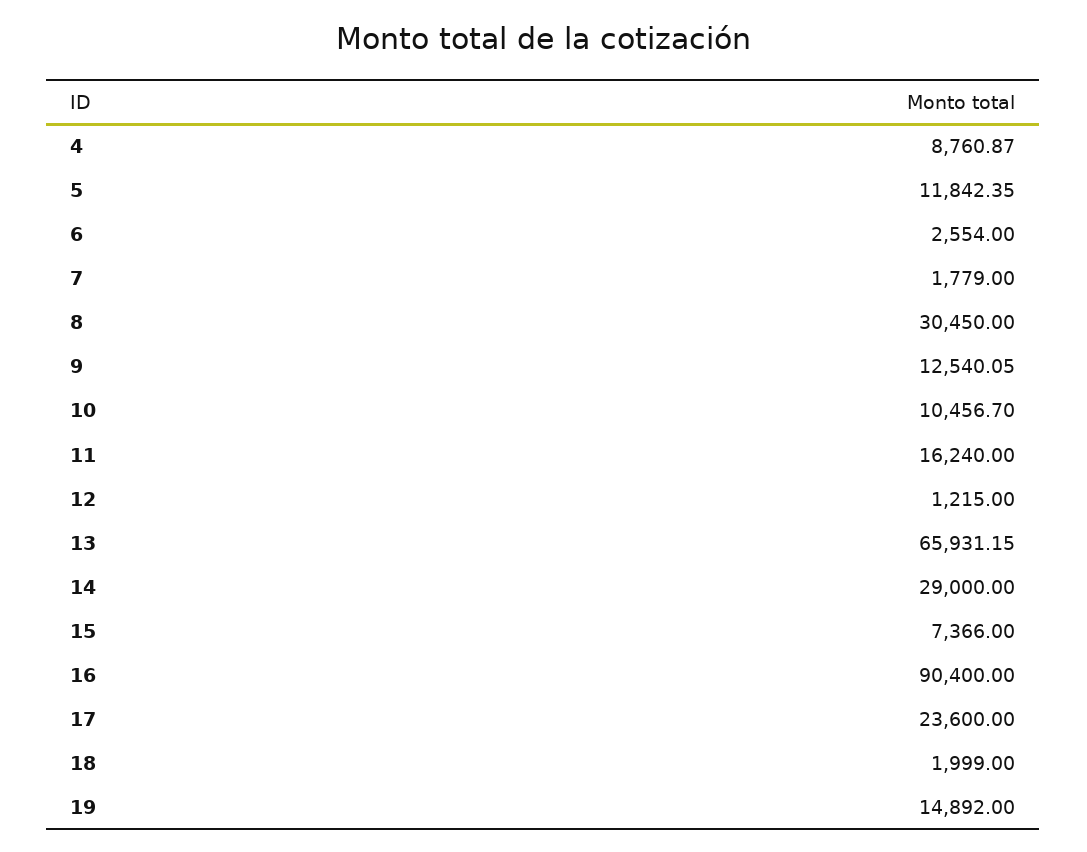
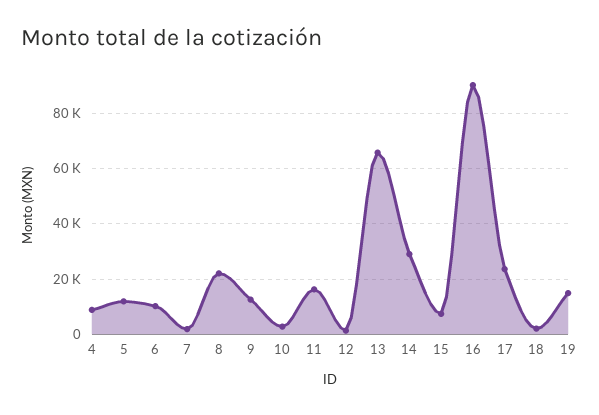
  {
    "4": 8760.87,
    "5": 11842.35,
-   "6": 2554,
+   "6": 10000,
    "7": 1779,
-   "8": 30450,
+   "8": 22500,
    "9": 12540.05,
-   "10": 10456.7,
+   "10": 2500,
    "11": 16240,
    "12": 1215,
    "13": 65931.15,
    "14": 29000,
    "15": 7366,
    "16": 90400,
    "17": 23600,
    "18": 1999,
    "19": 14892
  }

